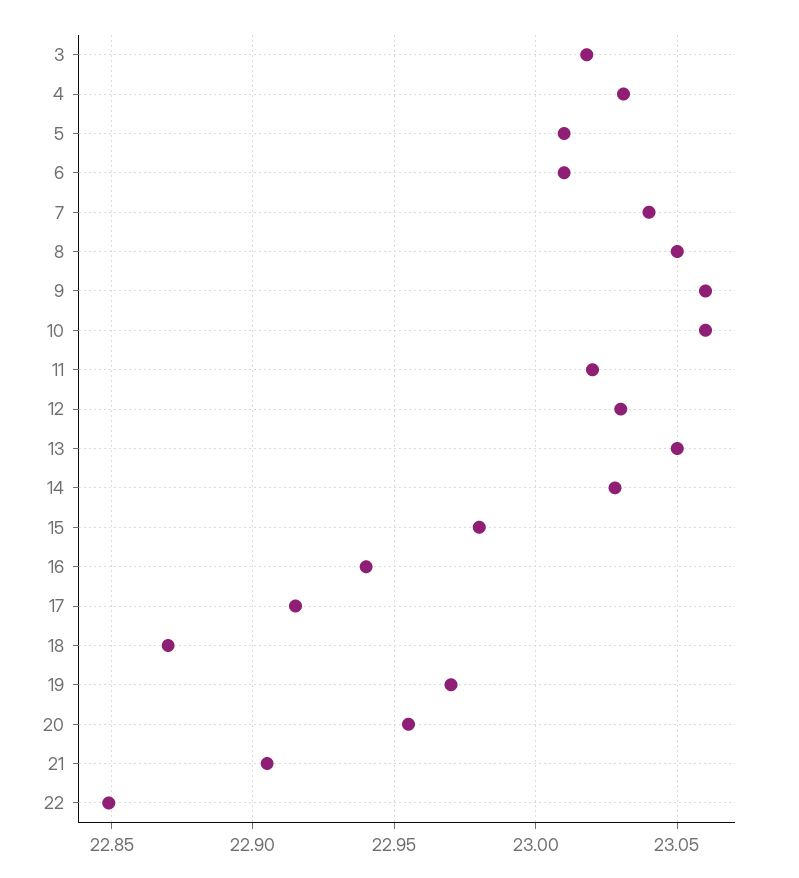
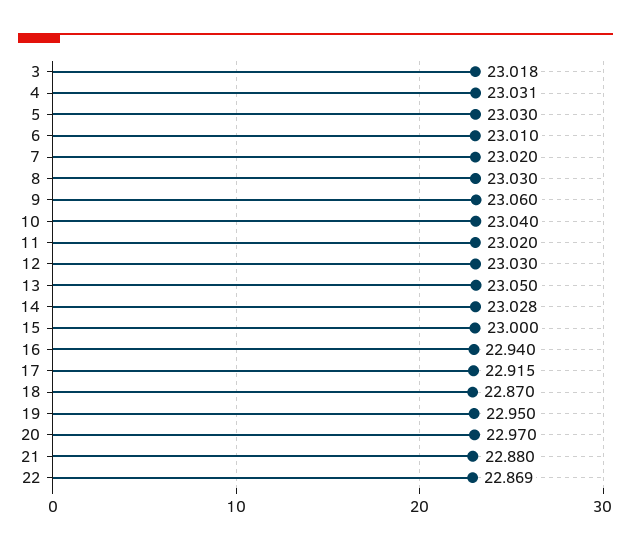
  {
    "3": 23.018,
    "4": 23.031,
-   "5": 23.01,
+   "5": 23.03,
    "6": 23.01,
-   "7": 23.04,
+   "7": 23.02,
-   "8": 23.05,
+   "8": 23.03,
    "9": 23.06,
-   "10": 23.06,
+   "10": 23.04,
    "11": 23.02,
    "12": 23.03,
    "13": 23.05,
    "14": 23.028,
-   "15": 22.98,
+   "15": 23,
    "16": 22.94,
    "17": 22.915,
    "18": 22.87,
-   "19": 22.97,
+   "19": 22.95,
-   "20": 22.955,
+   "20": 22.97,
-   "21": 22.905,
+   "21": 22.88,
-   "22": 22.85
+   "22": 22.869
  }

